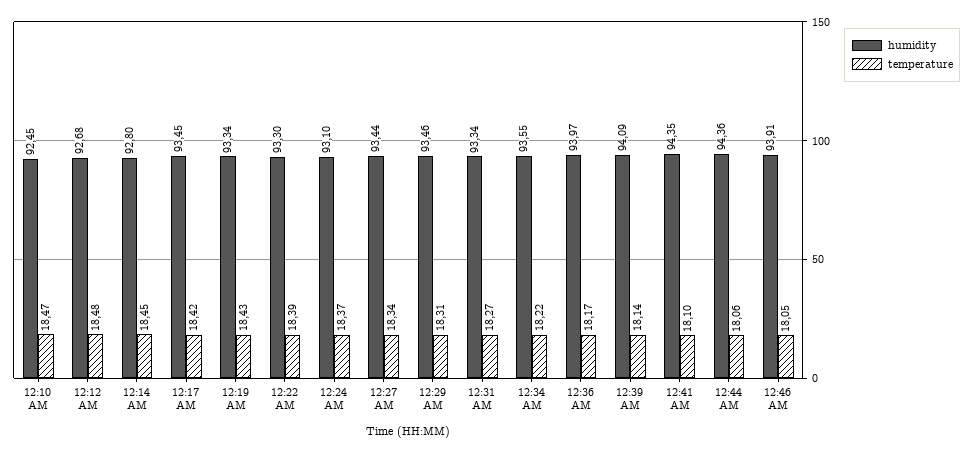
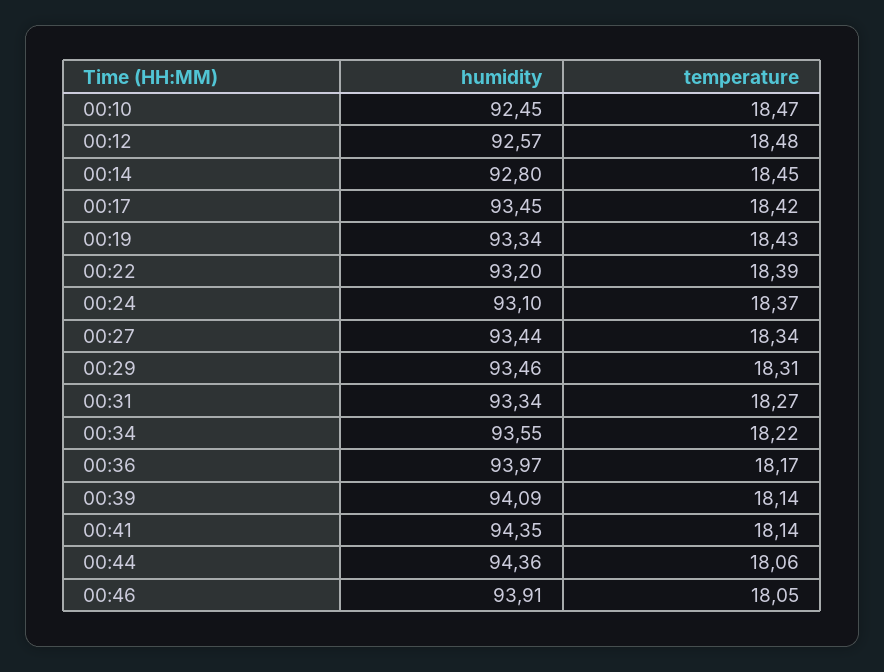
  {
    "humidity": {
      "12:10 AM": 92.45,
-     "12:12 AM": 92.68,
+     "12:12 AM": 92.57,
      "12:14 AM": 92.8,
      "12:17 AM": 93.45,
      "12:19 AM": 93.34,
-     "12:22 AM": 93.3,
+     "12:22 AM": 93.2,
      "12:24 AM": 93.1,
      "12:27 AM": 93.44,
      "12:29 AM": 93.46,
      "12:31 AM": 93.34,
      "12:34 AM": 93.55,
      "12:36 AM": 93.97,
      "12:39 AM": 94.09,
      "12:41 AM": 94.35,
      "12:44 AM": 94.36,
      "12:46 AM": 93.91
    },
    "temperature": {
      "12:10 AM": 18.47,
      "12:12 AM": 18.48,
      "12:14 AM": 18.45,
      "12:17 AM": 18.42,
      "12:19 AM": 18.43,
      "12:22 AM": 18.39,
      "12:24 AM": 18.37,
      "12:27 AM": 18.34,
      "12:29 AM": 18.31,
      "12:31 AM": 18.27,
      "12:34 AM": 18.22,
      "12:36 AM": 18.17,
      "12:39 AM": 18.14,
-     "12:41 AM": 18.1,
+     "12:41 AM": 18.14,
      "12:44 AM": 18.06,
      "12:46 AM": 18.05
    }
  }

